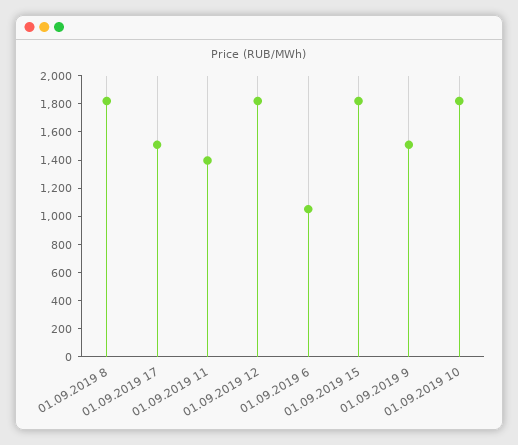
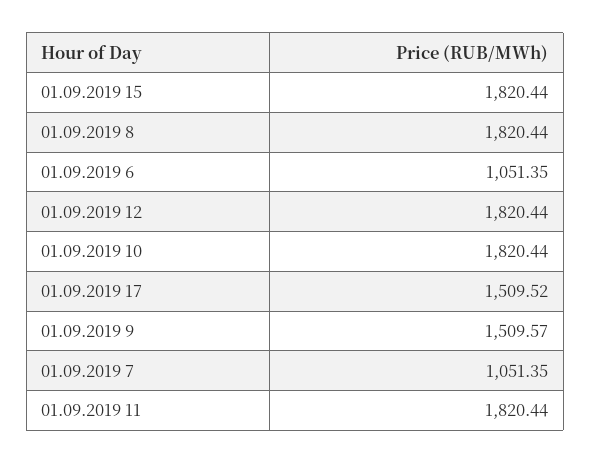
  {
    "01.09.2019 8": 1820.44,
    "01.09.2019 17": 1509.52,
-   "01.09.2019 11": 1400,
+   "01.09.2019 11": 1820.44,
    "01.09.2019 12": 1820.44,
    "01.09.2019 6": 1051.35,
    "01.09.2019 15": 1820.44,
    "01.09.2019 9": 1509.57,
-   "01.09.2019 10": 1820.44
+   "01.09.2019 10": 1820.44,
+   "01.09.2019 7": 1051.35
  }

